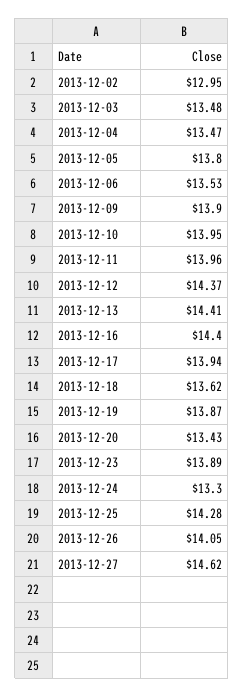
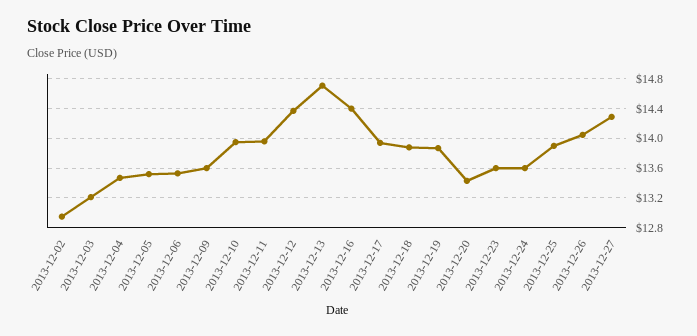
  {
    "2013-12-02": 12.95,
-   "2013-12-03": 13.48,
+   "2013-12-03": 13.2,
    "2013-12-04": 13.47,
-   "2013-12-05": 13.8,
+   "2013-12-05": 13.5,
    "2013-12-06": 13.53,
-   "2013-12-09": 13.9,
+   "2013-12-09": 13.6,
    "2013-12-10": 13.95,
    "2013-12-11": 13.96,
    "2013-12-12": 14.37,
-   "2013-12-13": 14.41,
+   "2013-12-13": 14.7,
    "2013-12-16": 14.4,
    "2013-12-17": 13.94,
-   "2013-12-18": 13.62,
+   "2013-12-18": 13.9,
    "2013-12-19": 13.87,
    "2013-12-20": 13.43,
-   "2013-12-23": 13.89,
+   "2013-12-23": 13.6,
-   "2013-12-24": 13.3,
+   "2013-12-24": 13.6,
-   "2013-12-25": 14.28,
+   "2013-12-25": 13.9,
    "2013-12-26": 14.05,
-   "2013-12-27": 14.62
+   "2013-12-27": 14.3
  }

